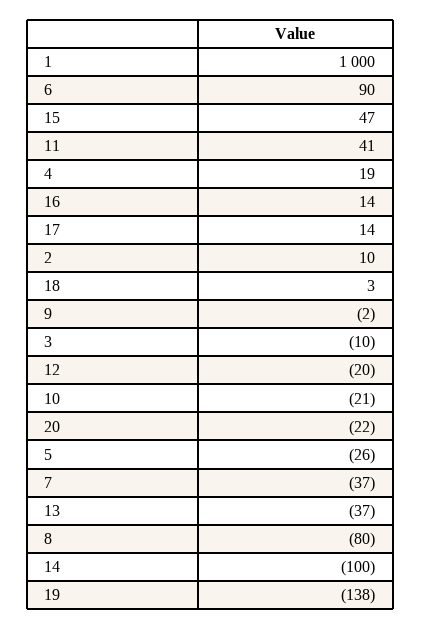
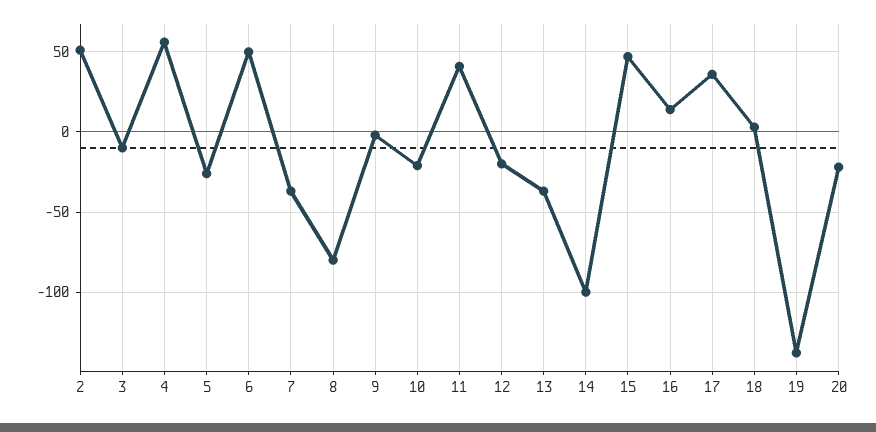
  {
-   "1": 1000,
-   "6": 90,
+   "6": 50,
    "15": 47,
    "11": 41,
-   "4": 19,
+   "4": 55,
    "16": 14,
-   "17": 14,
+   "17": 35,
-   "2": 10,
+   "2": 50,
    "18": 3,
    "9": -2,
    "3": -10,
    "12": -20,
    "10": -21,
    "20": -22,
    "5": -26,
    "7": -37,
    "13": -37,
    "8": -80,
    "14": -100,
    "19": -138
  }

